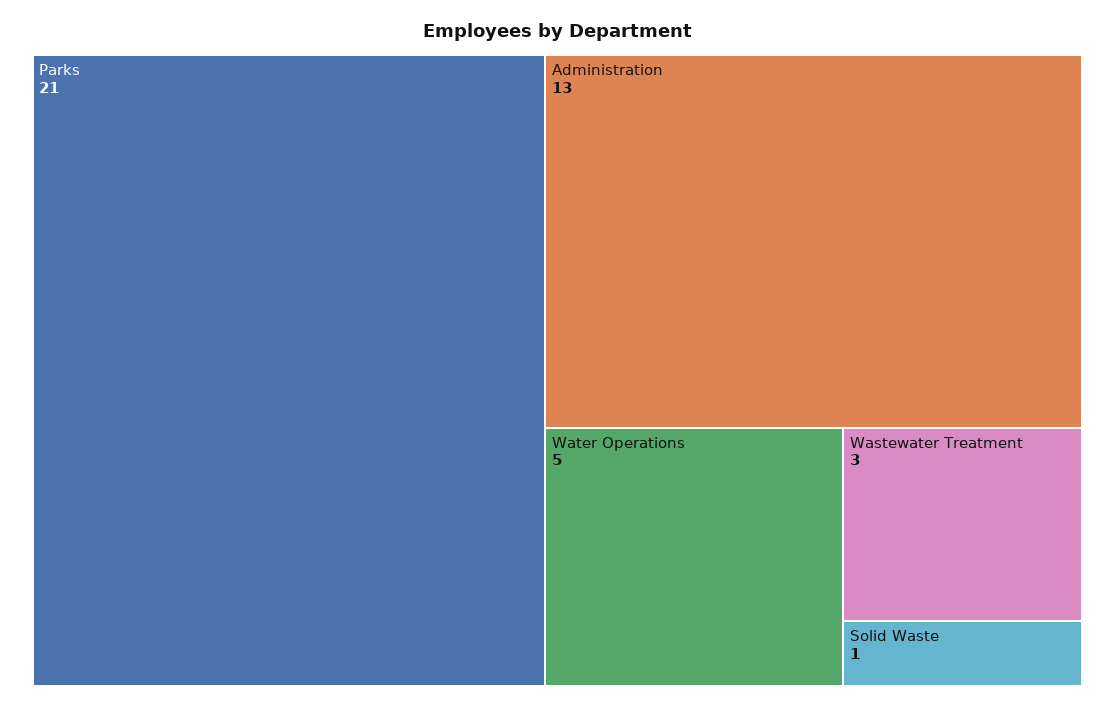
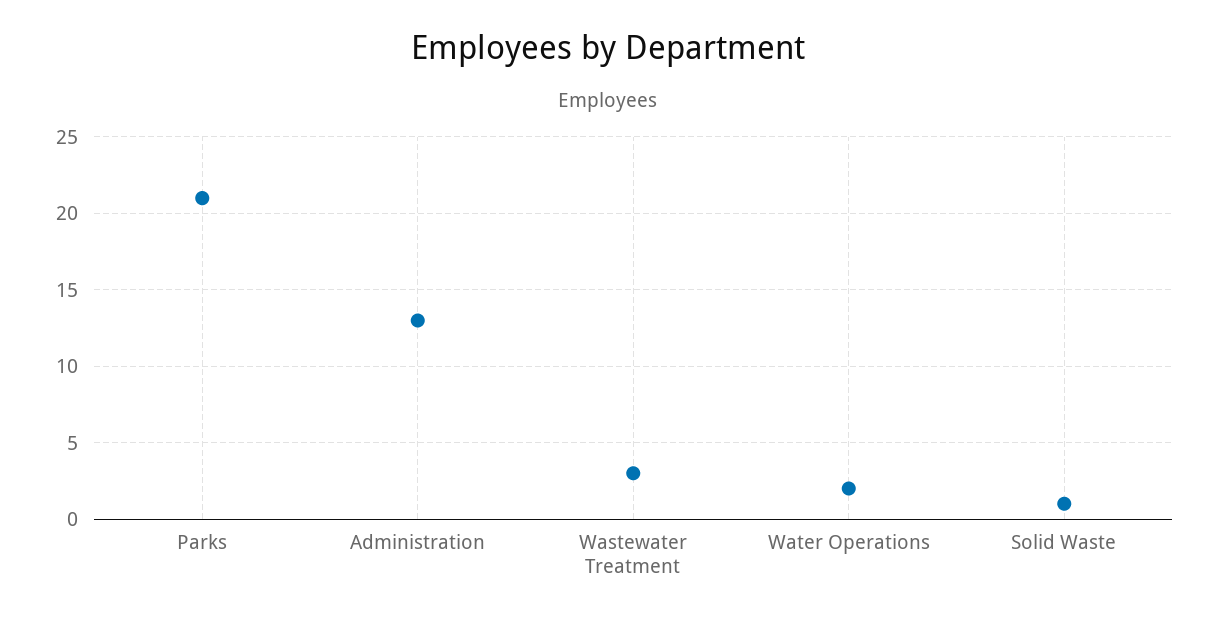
  {
    "Parks": 21,
    "Administration": 13,
-   "Water Operations": 5,
+   "Water Operations": 2,
    "Wastewater Treatment": 3,
    "Solid Waste": 1
  }

